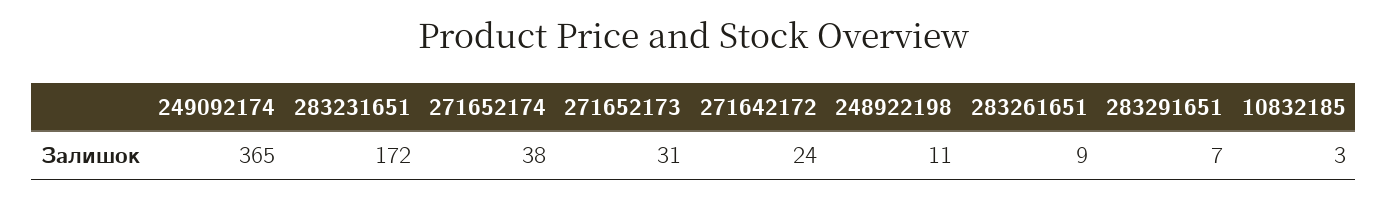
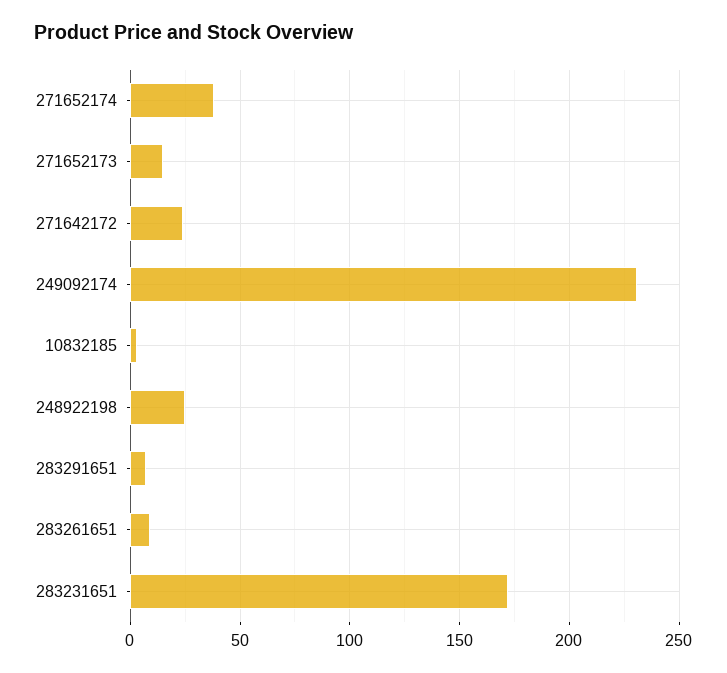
  {
-   "249092174": 365,
+   "249092174": 230,
    "283231651": 172,
    "271652174": 38,
-   "271652173": 31,
+   "271652173": 15,
    "271642172": 24,
-   "248922198": 11,
+   "248922198": 25,
    "283261651": 9,
    "283291651": 7,
    "10832185": 3
  }

